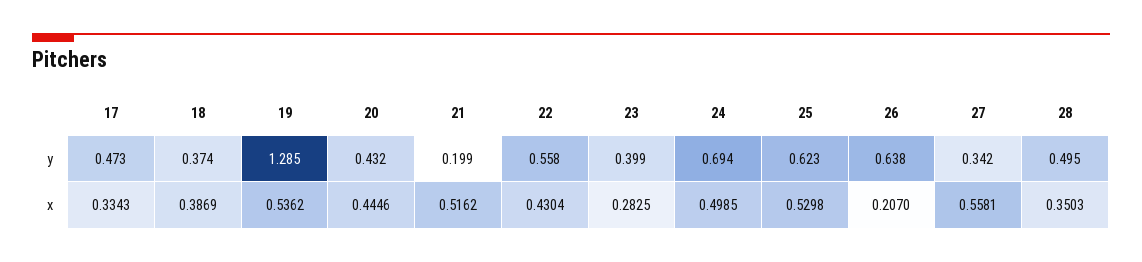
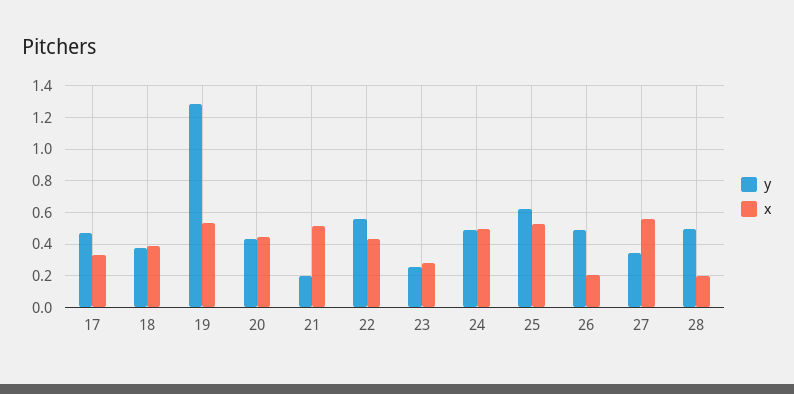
  {
    "y": {
      "17": 0.473,
      "18": 0.374,
      "19": 1.285,
      "20": 0.432,
      "21": 0.199,
      "22": 0.558,
-     "23": 0.399,
+     "23": 0.25,
-     "24": 0.694,
+     "24": 0.5,
      "25": 0.623,
-     "26": 0.638,
+     "26": 0.5,
      "27": 0.342,
      "28": 0.495
    },
    "x": {
      "17": 0.3343,
      "18": 0.3869,
      "19": 0.5362,
      "20": 0.4446,
      "21": 0.5162,
      "22": 0.4304,
      "23": 0.2825,
      "24": 0.4985,
      "25": 0.5298,
      "26": 0.207,
      "27": 0.5581,
-     "28": 0.3503
+     "28": 0.2
    }
  }

